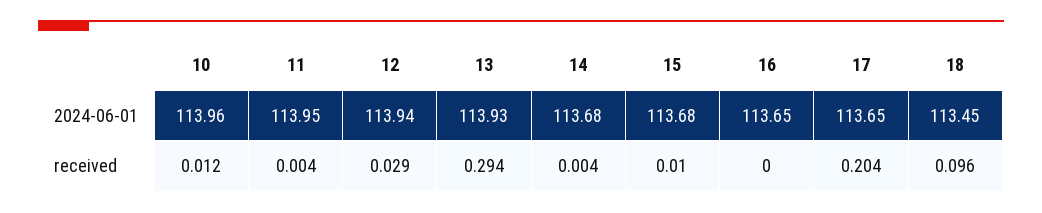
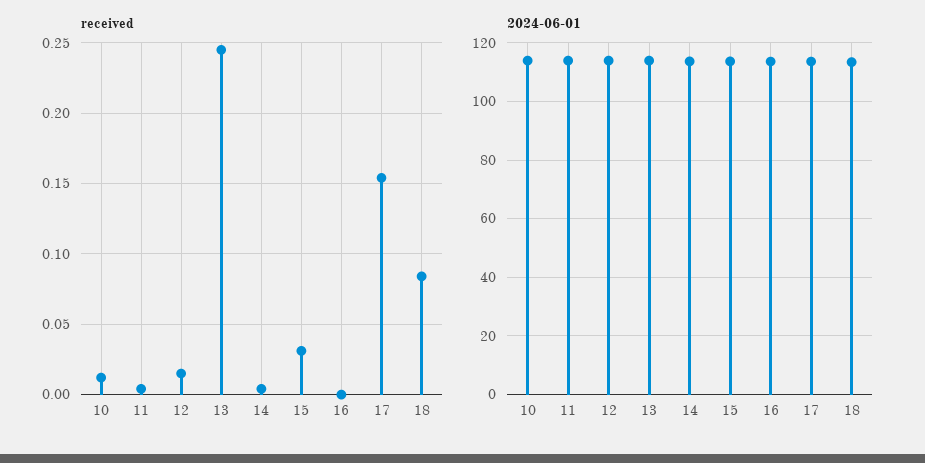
  {
    "2024-06-01": {
      "10": 113.96,
      "11": 113.95,
      "12": 113.94,
      "13": 113.93,
      "14": 113.68,
      "15": 113.68,
      "16": 113.65,
      "17": 113.65,
      "18": 113.45
    },
    "received": {
      "10": 0.012,
      "11": 0.004,
-     "12": 0.029,
+     "12": 0.015,
-     "13": 0.294,
+     "13": 0.245,
      "14": 0.004,
-     "15": 0.01,
+     "15": 0.03,
      "16": 0,
-     "17": 0.204,
+     "17": 0.155,
-     "18": 0.096
+     "18": 0.085
    }
  }

